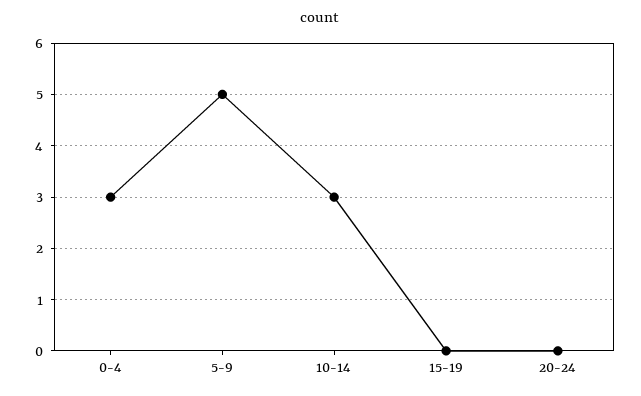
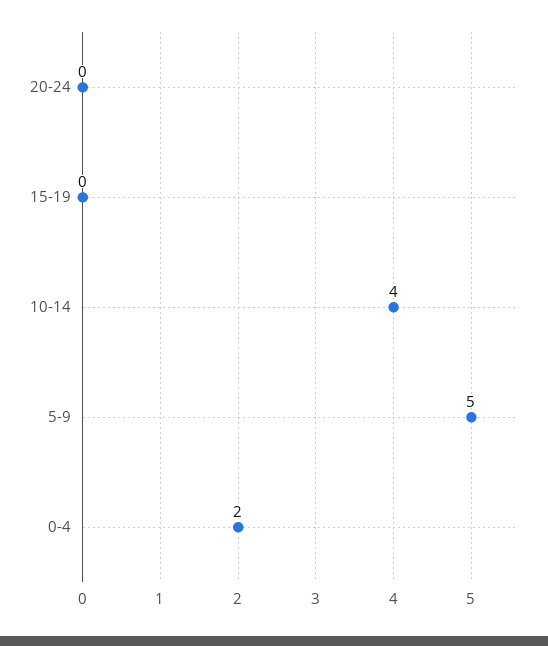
  {
-   "0-4": 3,
+   "0-4": 2,
    "5-9": 5,
-   "10-14": 3,
+   "10-14": 4,
    "15-19": 0,
    "20-24": 0
  }

